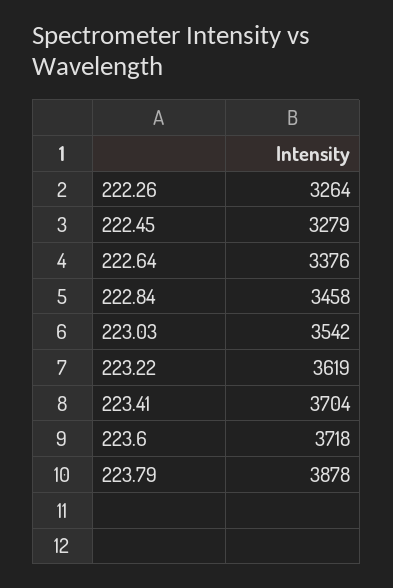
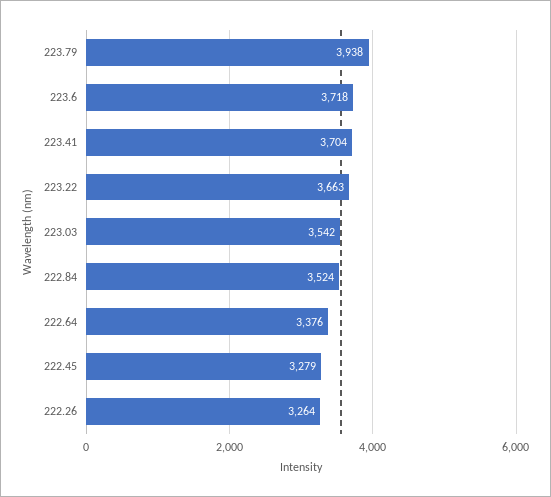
  {
    "222.26": 3264,
    "222.45": 3279,
    "222.64": 3376,
-   "222.84": 3458,
+   "222.84": 3524,
    "223.03": 3542,
-   "223.22": 3619,
+   "223.22": 3663,
    "223.41": 3704,
    "223.6": 3718,
-   "223.79": 3878
+   "223.79": 3938
  }

